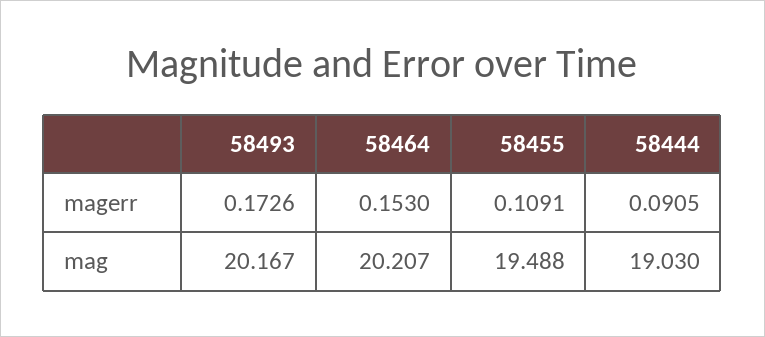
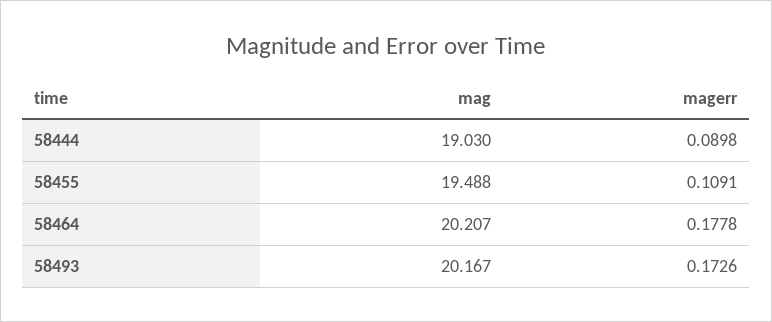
  {
    "58493": {
      "magerr": 0.1726,
      "mag": 20.167
    },
    "58464": {
-     "magerr": 0.153,
+     "magerr": 0.1778,
      "mag": 20.207
    },
    "58455": {
      "magerr": 0.1091,
      "mag": 19.488
    },
    "58444": {
-     "magerr": 0.0905,
+     "magerr": 0.0898,
      "mag": 19.03
    }
  }

